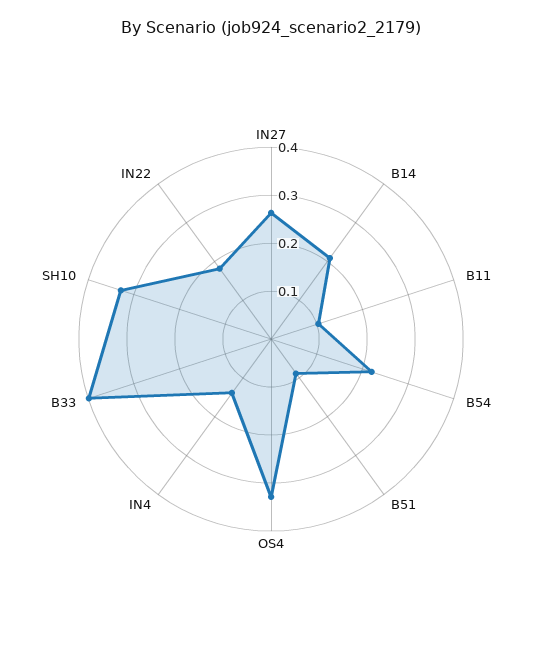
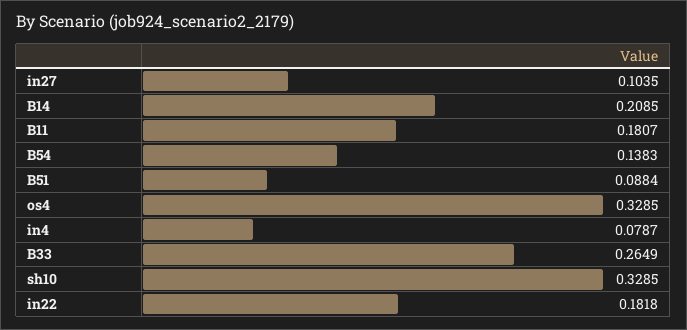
  {
-   "IN27": 0.26,
+   "IN27": 0.1035,
    "B14": 0.2085,
-   "B11": 0.1,
+   "B11": 0.1807,
-   "B54": 0.22,
+   "B54": 0.1383,
    "B51": 0.0884,
    "OS4": 0.3285,
-   "IN4": 0.14,
+   "IN4": 0.0787,
-   "B33": 0.4,
+   "B33": 0.2649,
    "SH10": 0.3285,
    "IN22": 0.1818
  }

